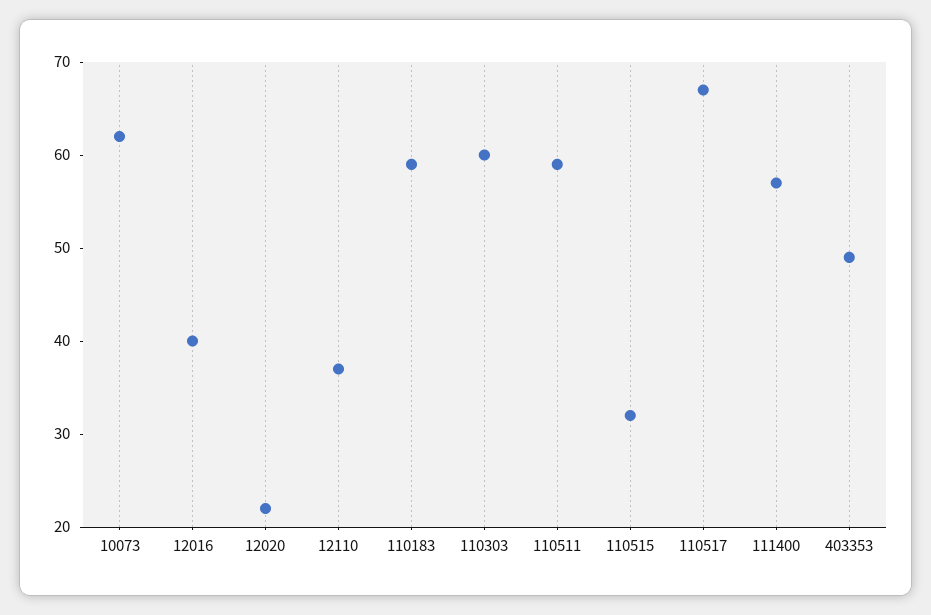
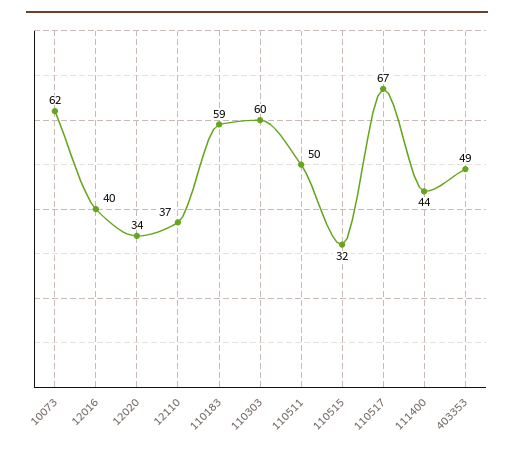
  {
    "10073": 62,
    "12016": 40,
-   "12020": 22,
+   "12020": 34,
    "12110": 37,
    "110183": 59,
    "110303": 60,
-   "110511": 59,
+   "110511": 50,
    "110515": 32,
    "110517": 67,
-   "111400": 57,
+   "111400": 44,
    "403353": 49
  }

